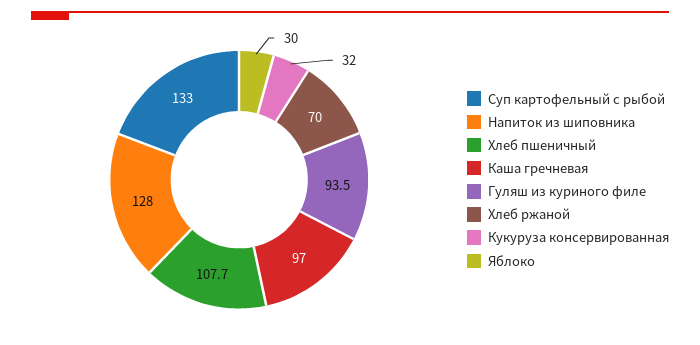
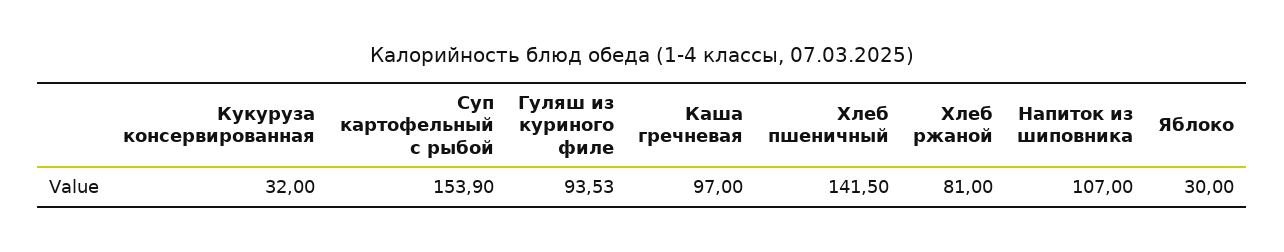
  {
-   "Суп картофельный с рыбой": 133,
+   "Суп картофельный с рыбой": 153.9,
-   "Напиток из шиповника": 128,
+   "Напиток из шиповника": 107,
-   "Хлеб пшеничный": 107.7,
+   "Хлеб пшеничный": 141.5,
    "Каша гречневая": 97,
    "Гуляш из куриного филе": 93.53,
-   "Хлеб ржаной": 70,
+   "Хлеб ржаной": 81,
    "Кукуруза консервированная": 32,
    "Яблоко": 30
  }

